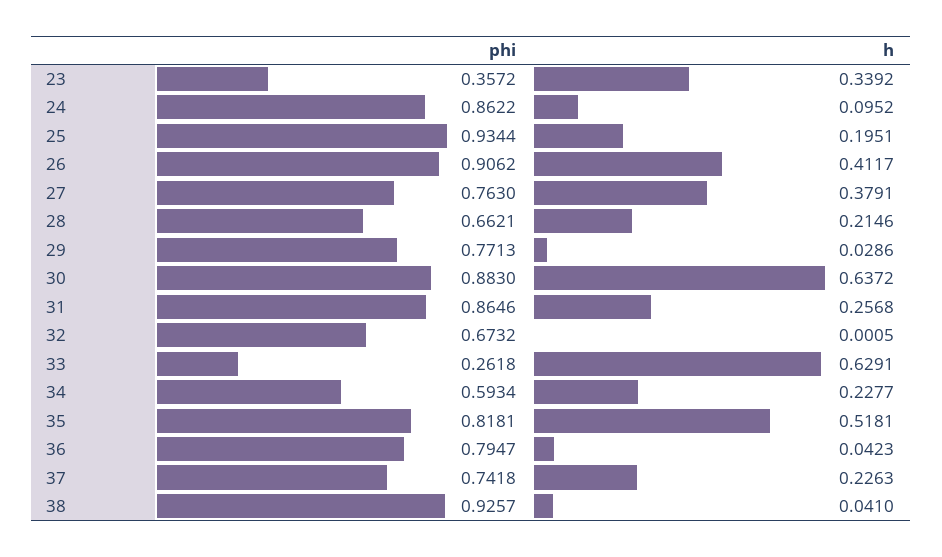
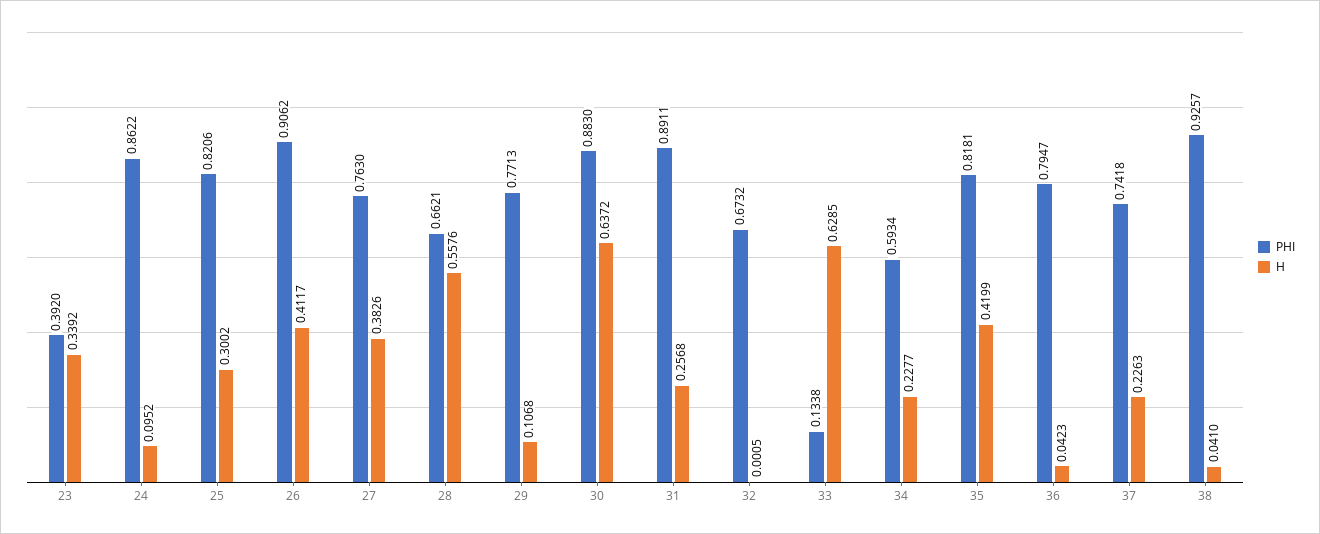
  {
    "phi": {
-     "23": 0.3572,
+     "23": 0.392,
      "24": 0.8622,
-     "25": 0.9344,
+     "25": 0.8206,
      "26": 0.9062,
      "27": 0.763,
      "28": 0.6621,
      "29": 0.7713,
      "30": 0.883,
-     "31": 0.8646,
+     "31": 0.8911,
      "32": 0.6732,
-     "33": 0.2618,
+     "33": 0.1338,
      "34": 0.5934,
      "35": 0.8181,
      "36": 0.7947,
      "37": 0.7418,
      "38": 0.9257
    },
    "h": {
      "23": 0.3392,
      "24": 0.0952,
-     "25": 0.1951,
+     "25": 0.3002,
      "26": 0.4117,
-     "27": 0.3791,
+     "27": 0.3826,
-     "28": 0.2146,
+     "28": 0.5576,
-     "29": 0.0286,
+     "29": 0.1068,
      "30": 0.6372,
      "31": 0.2568,
      "32": 0.0005,
-     "33": 0.6291,
+     "33": 0.6285,
      "34": 0.2277,
-     "35": 0.5181,
+     "35": 0.4199,
      "36": 0.0423,
      "37": 0.2263,
      "38": 0.041
    }
  }

